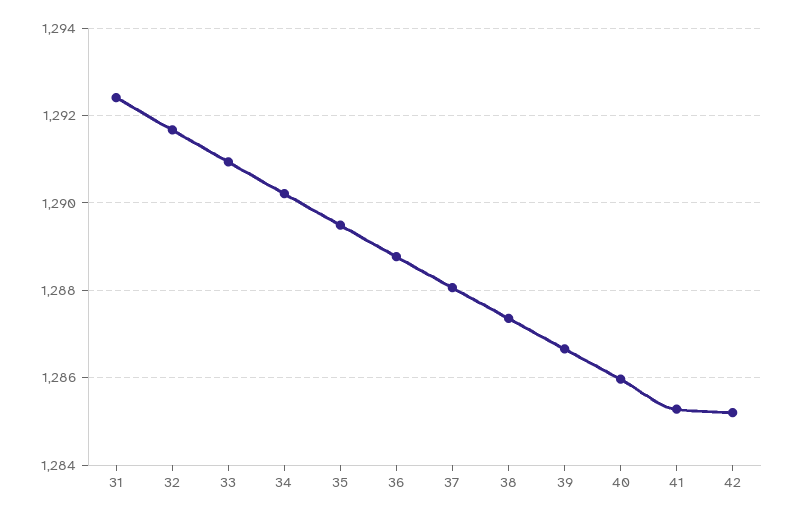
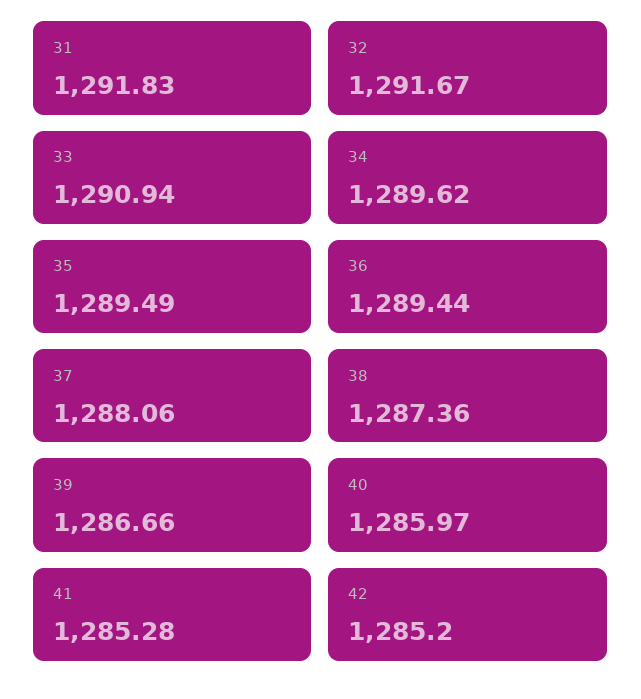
  {
-   "31": 1292.4,
+   "31": 1291.83,
    "32": 1291.67,
    "33": 1290.94,
-   "34": 1290.2,
+   "34": 1289.62,
    "35": 1289.49,
-   "36": 1288.8,
+   "36": 1289.44,
    "37": 1288.06,
    "38": 1287.36,
    "39": 1286.66,
    "40": 1285.97,
    "41": 1285.28,
    "42": 1285.2
  }

